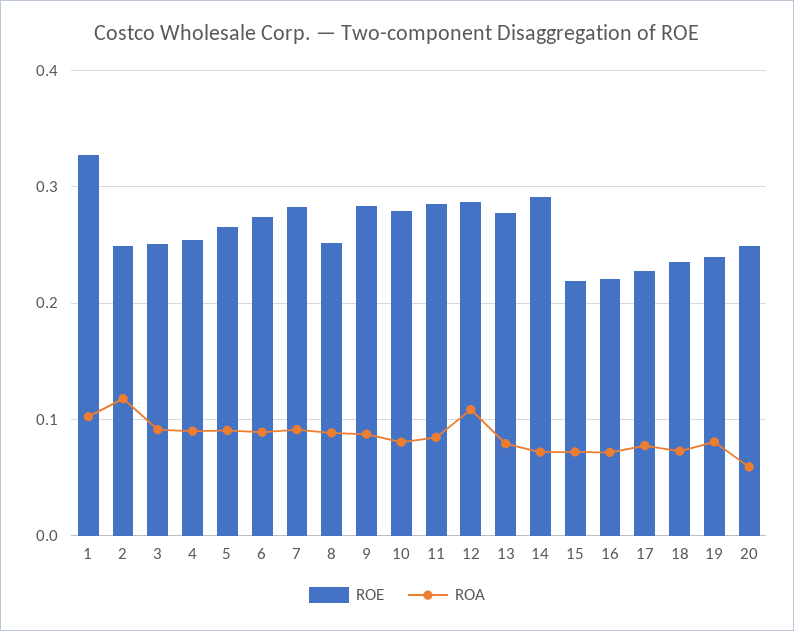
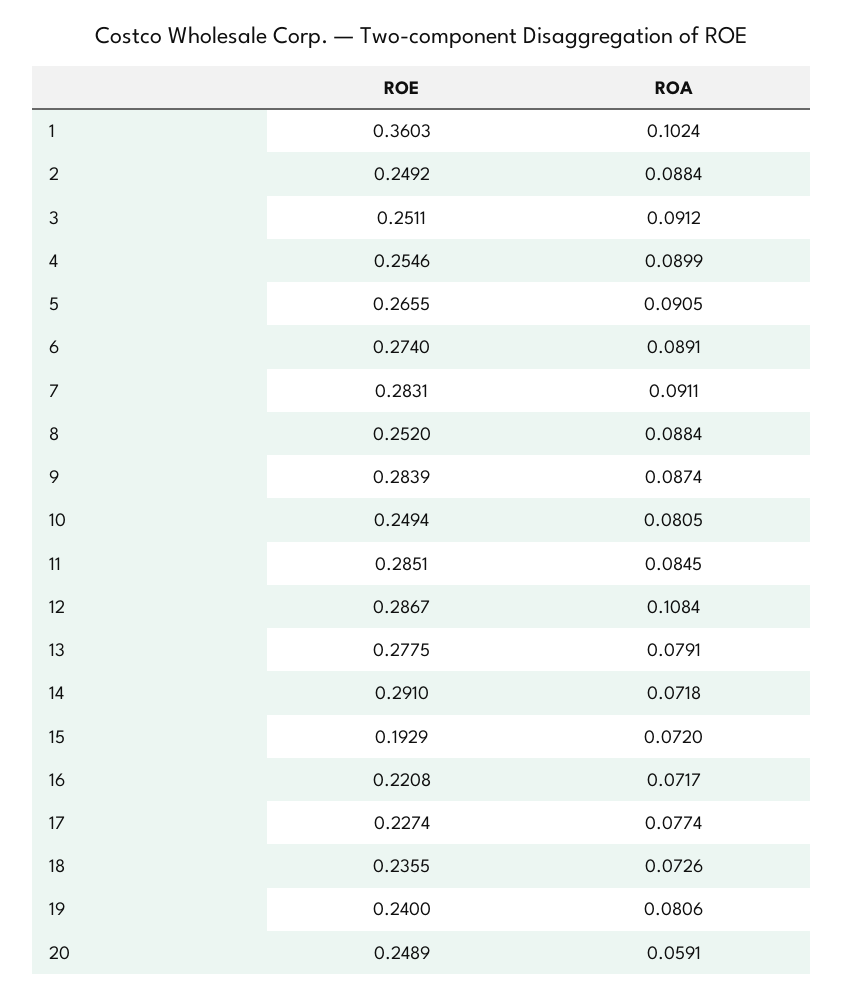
  {
    "ROE": {
-     "1": 0.33,
+     "1": 0.3603,
      "2": 0.2492,
      "3": 0.2511,
      "4": 0.2546,
      "5": 0.2655,
      "6": 0.274,
      "7": 0.2831,
      "8": 0.252,
      "9": 0.2839,
-     "10": 0.28,
+     "10": 0.2494,
      "11": 0.2851,
      "12": 0.2867,
      "13": 0.2775,
      "14": 0.291,
-     "15": 0.22,
+     "15": 0.1929,
      "16": 0.2208,
      "17": 0.2274,
      "18": 0.2355,
      "19": 0.24,
      "20": 0.2489
    },
    "ROA": {
      "1": 0.1024,
-     "2": 0.12,
+     "2": 0.0884,
      "3": 0.0912,
      "4": 0.0899,
      "5": 0.0905,
      "6": 0.0891,
      "7": 0.0911,
      "8": 0.0884,
      "9": 0.0874,
      "10": 0.0805,
      "11": 0.0845,
      "12": 0.1084,
      "13": 0.0791,
      "14": 0.0718,
      "15": 0.072,
      "16": 0.0717,
      "17": 0.0774,
      "18": 0.0726,
      "19": 0.0806,
      "20": 0.0591
    }
  }

